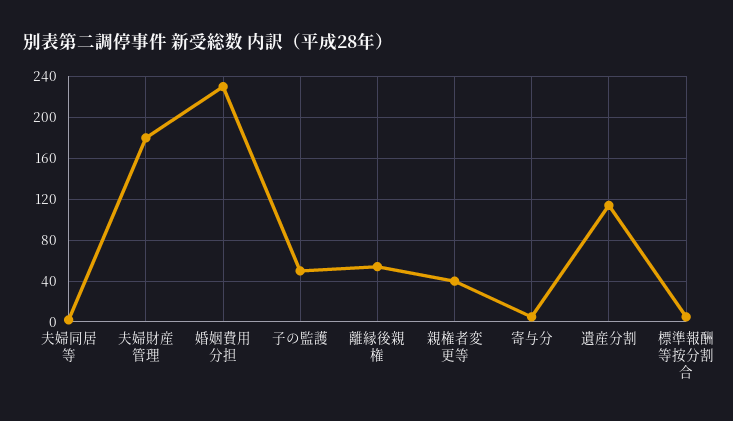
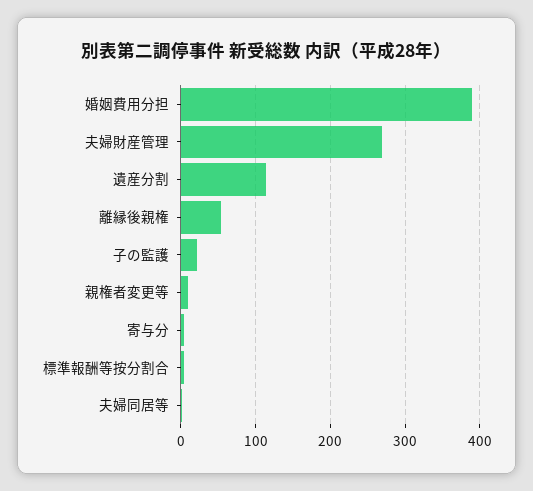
  {
    "夫婦同居等": 0,
-   "夫婦財産管理": 180,
+   "夫婦財産管理": 270,
-   "婚姻費用分担": 230,
+   "婚姻費用分担": 390,
-   "子の監護": 50,
+   "子の監護": 20,
    "離縁後親権": 50,
-   "親権者変更等": 40,
+   "親権者変更等": 10,
    "寄与分": 10,
    "遺産分割": 110,
    "標準報酬等按分割合": 10
  }

